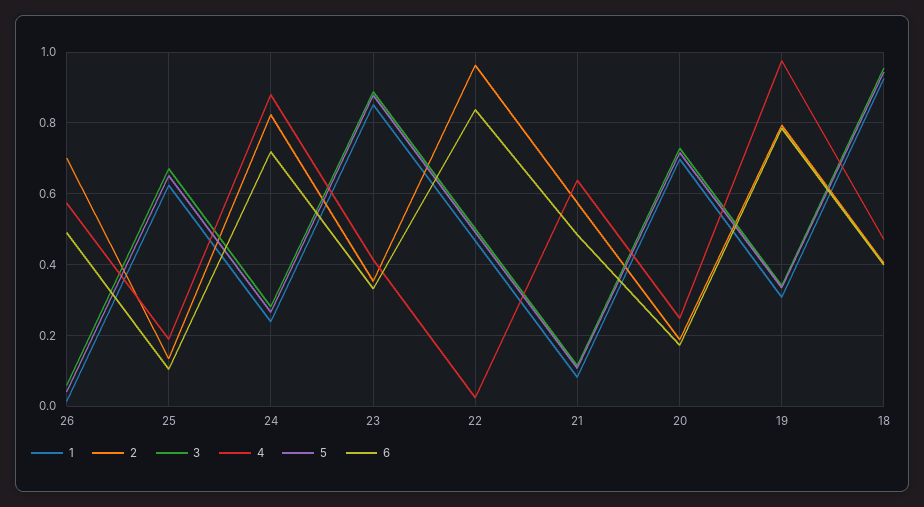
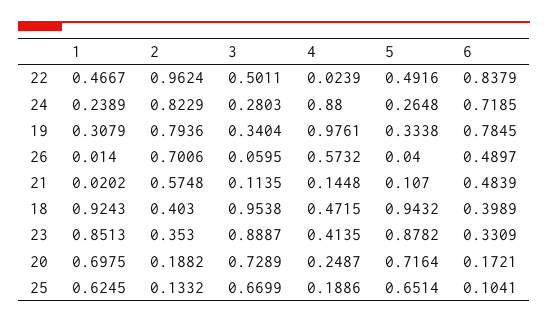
  {
    "1": {
      "26": 0.014,
      "25": 0.6245,
      "24": 0.2389,
      "23": 0.8513,
      "22": 0.4667,
-     "21": 0.08,
+     "21": 0.0202,
      "20": 0.6975,
      "19": 0.3079,
      "18": 0.9243
    },
    "2": {
      "26": 0.7006,
      "25": 0.1332,
      "24": 0.8229,
      "23": 0.353,
      "22": 0.9624,
      "21": 0.5748,
      "20": 0.1882,
      "19": 0.7936,
      "18": 0.403
    },
    "3": {
      "26": 0.0595,
      "25": 0.6699,
      "24": 0.2803,
      "23": 0.8887,
      "22": 0.5011,
      "21": 0.1135,
      "20": 0.7289,
      "19": 0.3404,
      "18": 0.9538
    },
    "4": {
      "26": 0.5732,
      "25": 0.1886,
      "24": 0.88,
      "23": 0.4135,
      "22": 0.0239,
-     "21": 0.64,
+     "21": 0.1448,
      "20": 0.2487,
      "19": 0.9761,
      "18": 0.4715
    },
    "5": {
      "26": 0.04,
      "25": 0.6514,
      "24": 0.2648,
      "23": 0.8782,
      "22": 0.4916,
      "21": 0.107,
      "20": 0.7164,
      "19": 0.3338,
      "18": 0.9432
    },
    "6": {
      "26": 0.4897,
      "25": 0.1041,
      "24": 0.7185,
      "23": 0.3309,
      "22": 0.8379,
      "21": 0.4839,
      "20": 0.1721,
      "19": 0.7845,
      "18": 0.3989
    }
  }

